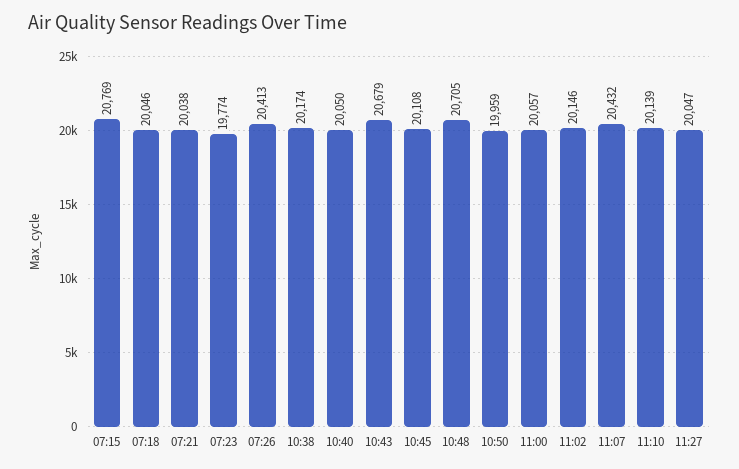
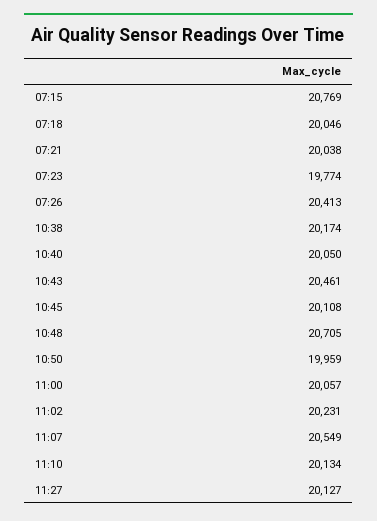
  {
    "07:15": 20769,
    "07:18": 20046,
    "07:21": 20038,
    "07:23": 19774,
    "07:26": 20413,
    "10:38": 20174,
    "10:40": 20050,
-   "10:43": 20679,
+   "10:43": 20461,
    "10:45": 20108,
    "10:48": 20705,
    "10:50": 19959,
    "11:00": 20057,
-   "11:02": 20146,
+   "11:02": 20231,
-   "11:07": 20432,
+   "11:07": 20549,
-   "11:10": 20139,
+   "11:10": 20134,
-   "11:27": 20047
+   "11:27": 20127
  }

